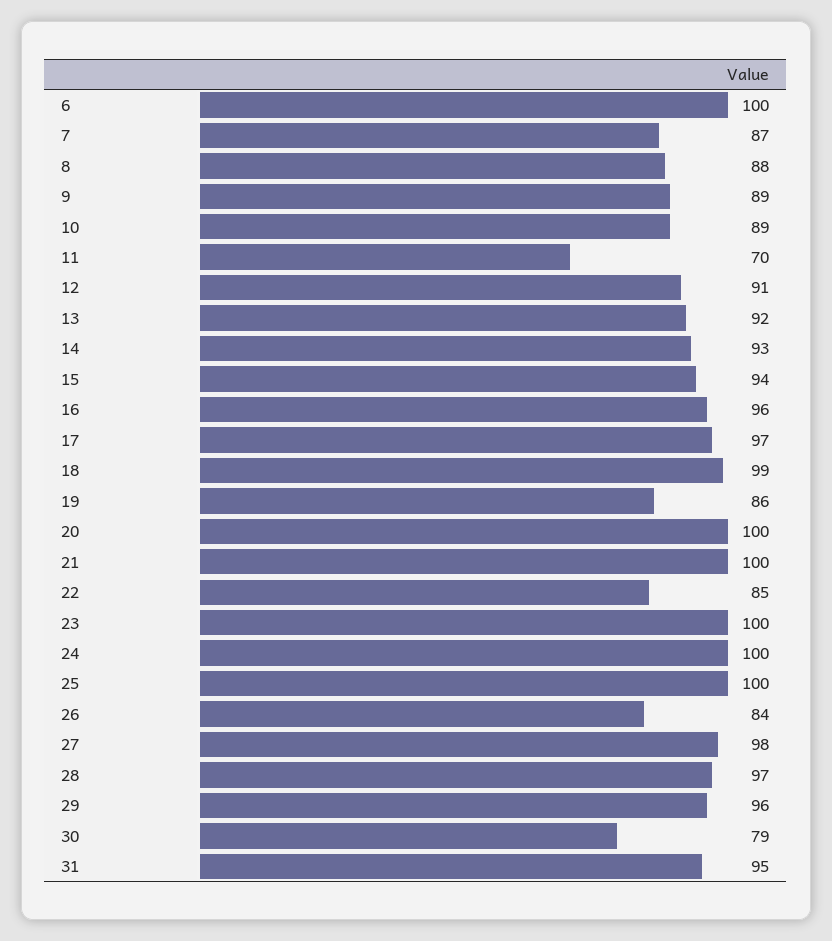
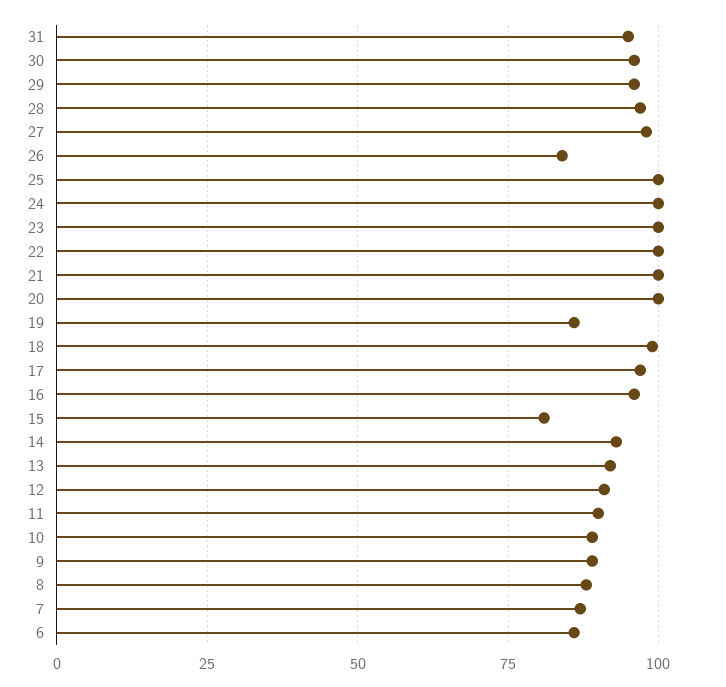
  {
-   "6": 100,
+   "6": 85,
    "7": 87,
    "8": 88,
    "9": 89,
    "10": 89,
-   "11": 70,
+   "11": 90,
    "12": 91,
    "13": 92,
    "14": 93,
-   "15": 94,
+   "15": 80,
    "16": 96,
    "17": 97,
    "18": 99,
    "19": 86,
    "20": 100,
    "21": 100,
-   "22": 85,
+   "22": 100,
    "23": 100,
    "24": 100,
    "25": 100,
    "26": 84,
    "27": 98,
    "28": 97,
    "29": 96,
-   "30": 79,
+   "30": 95,
    "31": 95
  }

